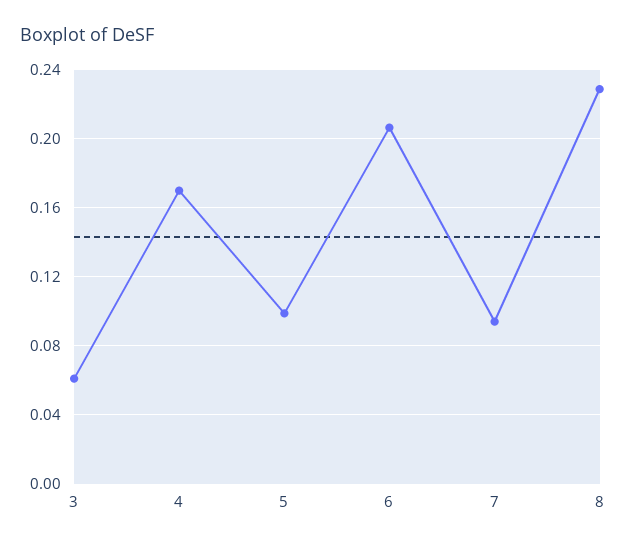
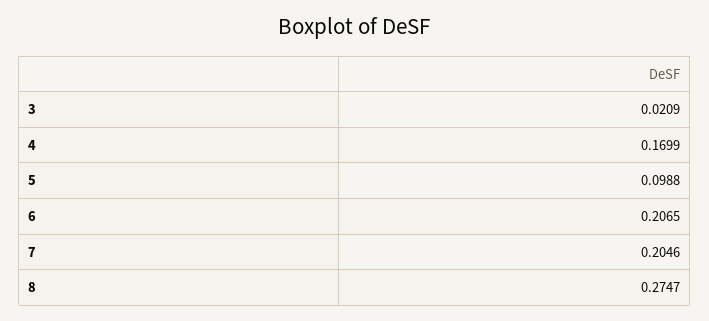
  {
-   "3": 0.06,
+   "3": 0.0209,
    "4": 0.1699,
    "5": 0.0988,
    "6": 0.2065,
-   "7": 0.095,
+   "7": 0.2046,
-   "8": 0.23
+   "8": 0.2747
  }

